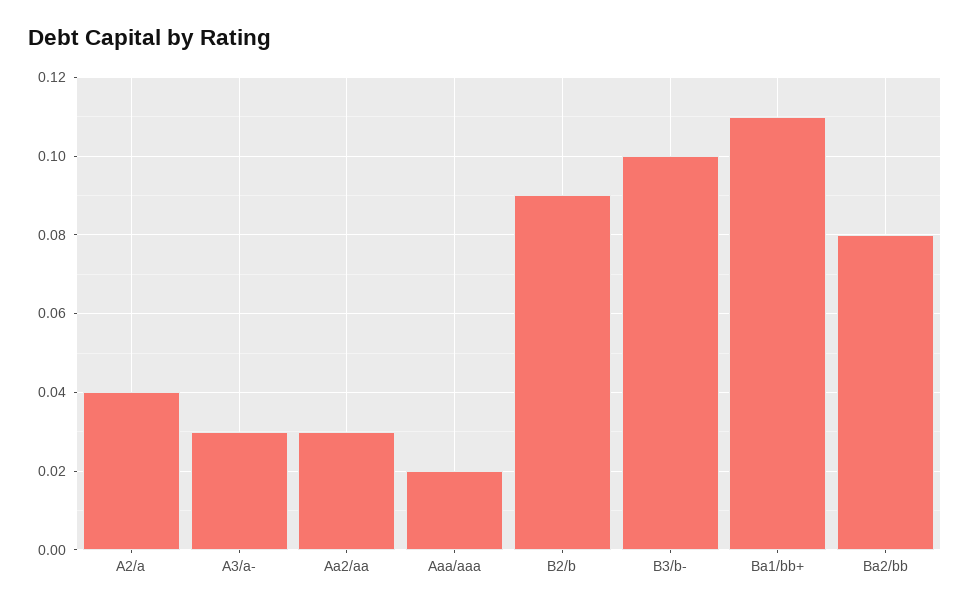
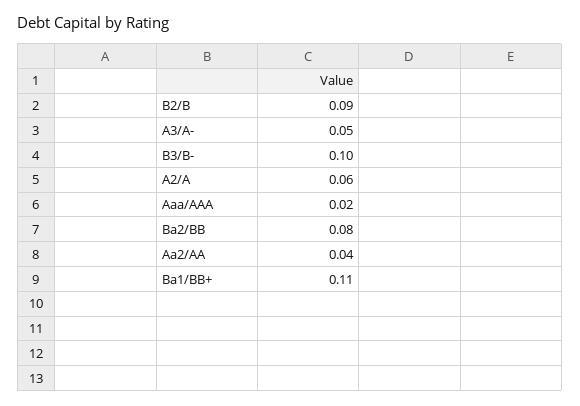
  {
-   "A2/a": 0.04,
+   "A2/a": 0.06,
-   "A3/a-": 0.03,
+   "A3/a-": 0.05,
-   "Aa2/aa": 0.03,
+   "Aa2/aa": 0.04,
    "Aaa/aaa": 0.02,
    "B2/b": 0.09,
    "B3/b-": 0.1,
    "Ba1/bb+": 0.11,
    "Ba2/bb": 0.08
  }

